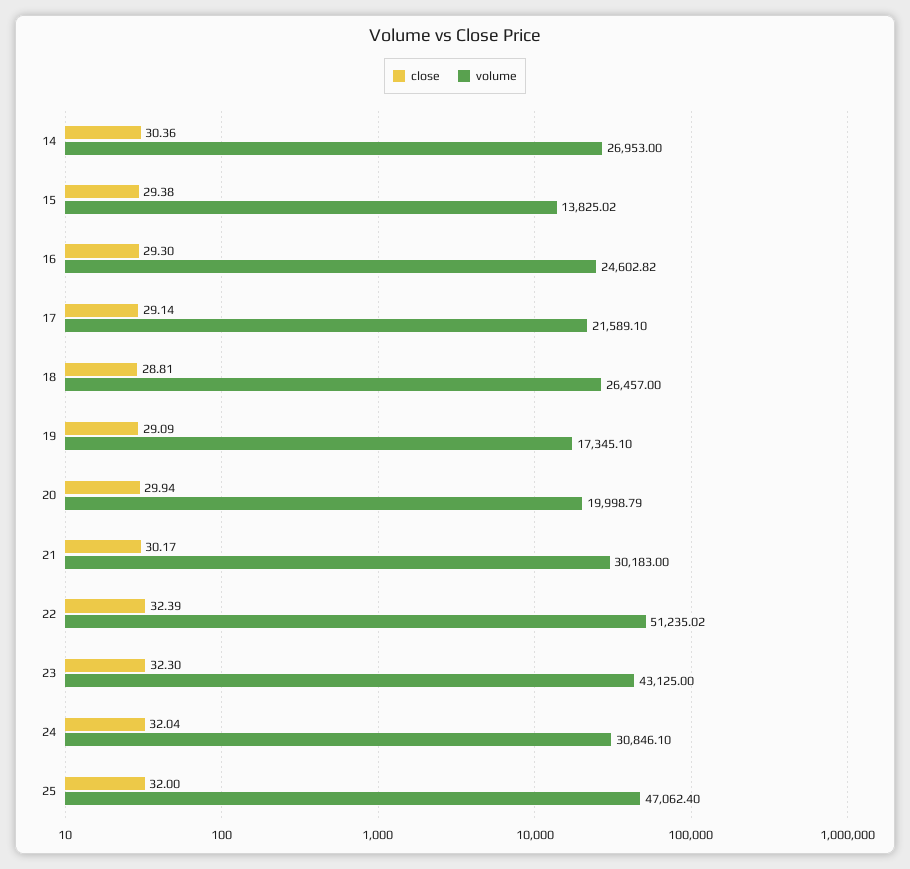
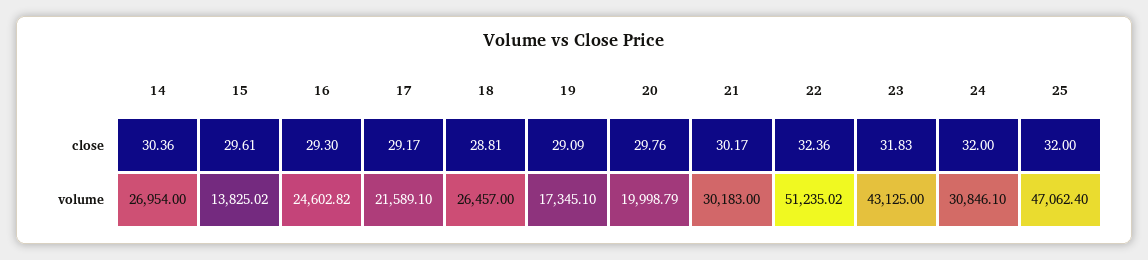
  {
    "close": {
      "14": 30.36,
-     "15": 29.38,
+     "15": 29.61,
      "16": 29.3,
-     "17": 29.14,
+     "17": 29.17,
      "18": 28.81,
      "19": 29.09,
-     "20": 29.94,
+     "20": 29.76,
      "21": 30.17,
-     "22": 32.39,
+     "22": 32.36,
-     "23": 32.3,
+     "23": 31.83,
-     "24": 32.04,
+     "24": 32,
      "25": 32
    },
    "volume": {
-     "14": 26953,
+     "14": 26954,
      "15": 13825.02,
      "16": 24602.82,
      "17": 21589.1,
      "18": 26457,
      "19": 17345.1,
      "20": 19998.79,
      "21": 30183,
      "22": 51235.02,
      "23": 43125,
      "24": 30846.1,
      "25": 47062.4
    }
  }

